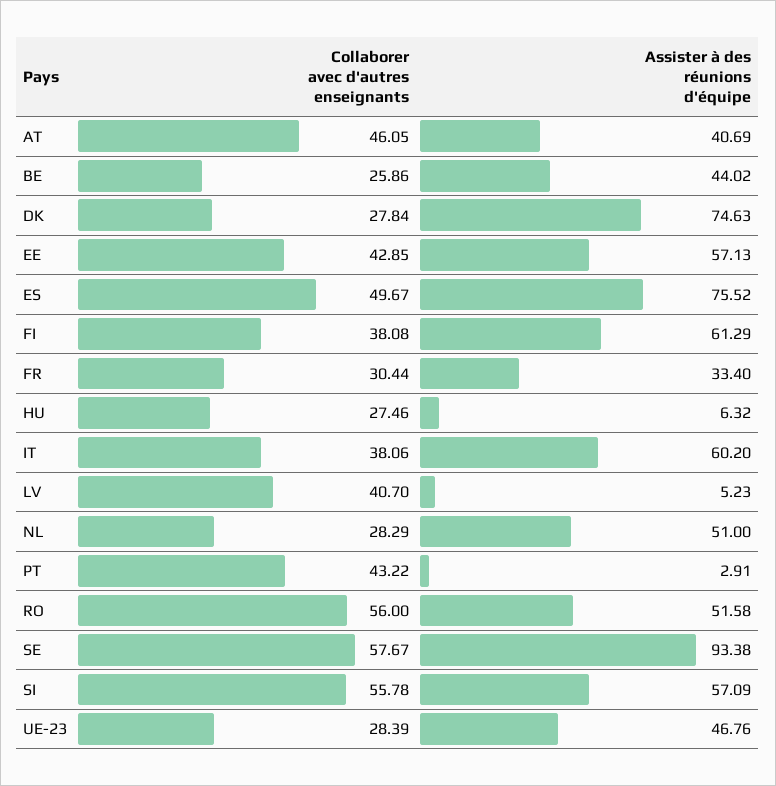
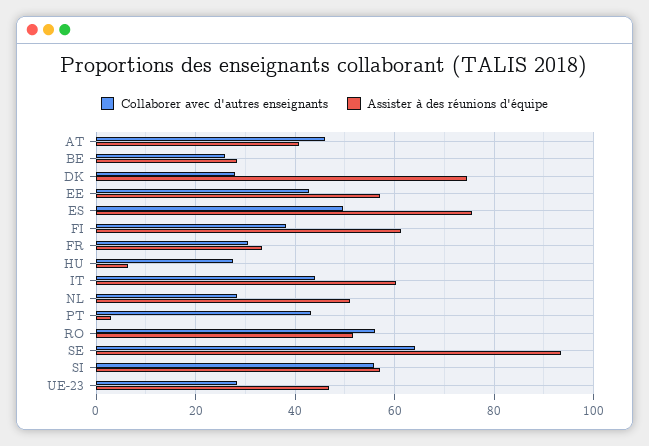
  {
    "Collaborer avec d'autres enseignants": {
      "AT": 46.05,
      "BE": 25.86,
      "DK": 27.84,
      "EE": 42.85,
      "ES": 49.67,
      "FI": 38.08,
      "FR": 30.44,
      "HU": 27.46,
-     "IT": 38.06,
+     "IT": 44,
-     "LV": 40.7,
      "NL": 28.29,
      "PT": 43.22,
      "RO": 56,
-     "SE": 57.67,
+     "SE": 64,
      "SI": 55.78,
      "UE-23": 28.39
    },
    "Assister à des réunions d'équipe": {
      "AT": 40.69,
-     "BE": 44.02,
+     "BE": 28,
      "DK": 74.63,
      "EE": 57.13,
      "ES": 75.52,
      "FI": 61.29,
      "FR": 33.4,
      "HU": 6.32,
      "IT": 60.2,
-     "LV": 5.23,
      "NL": 51,
      "PT": 2.91,
      "RO": 51.58,
      "SE": 93.38,
      "SI": 57.09,
      "UE-23": 46.76
    }
  }

